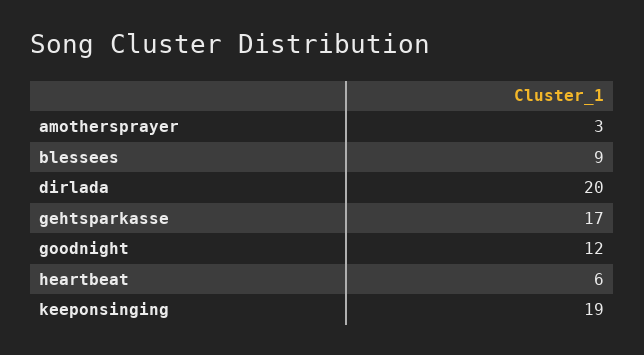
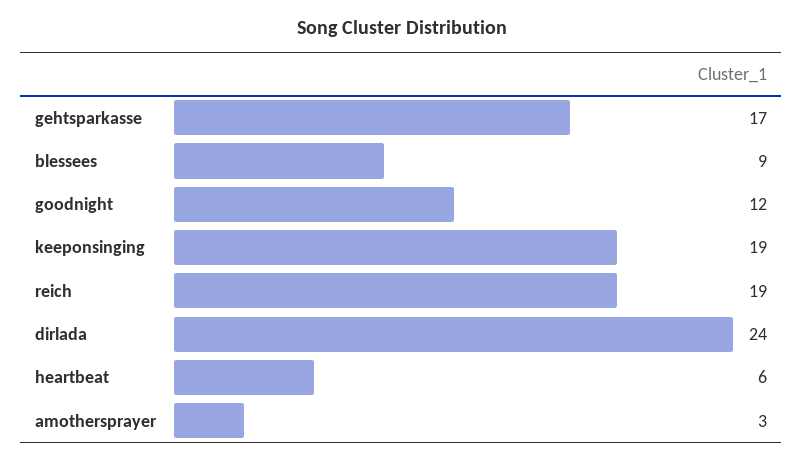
  {
    "amothersprayer": 3,
    "blessees": 9,
-   "dirlada": 20,
+   "dirlada": 24,
    "gehtsparkasse": 17,
    "goodnight": 12,
    "heartbeat": 6,
-   "keeponsinging": 19
+   "keeponsinging": 19,
+   "reich": 19
  }

